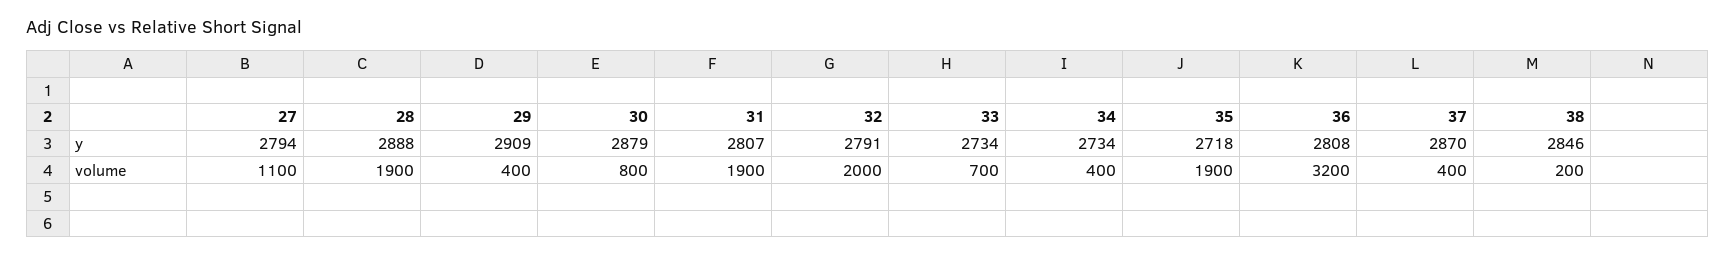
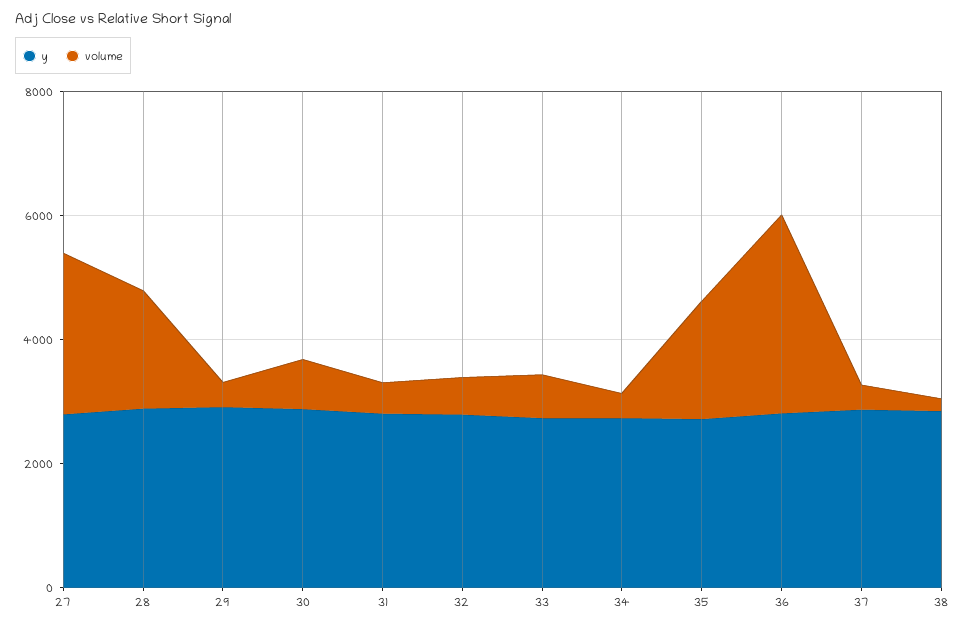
  {
    "y": {
      "27": 2794,
      "28": 2888,
      "29": 2909,
      "30": 2879,
      "31": 2807,
      "32": 2791,
      "33": 2734,
      "34": 2734,
      "35": 2718,
      "36": 2808,
      "37": 2870,
      "38": 2846
    },
    "volume": {
-     "27": 1100,
+     "27": 2500,
      "28": 1900,
      "29": 400,
      "30": 800,
-     "31": 1900,
+     "31": 500,
-     "32": 2000,
+     "32": 500,
      "33": 700,
      "34": 400,
      "35": 1900,
      "36": 3200,
      "37": 400,
      "38": 200
    }
  }

